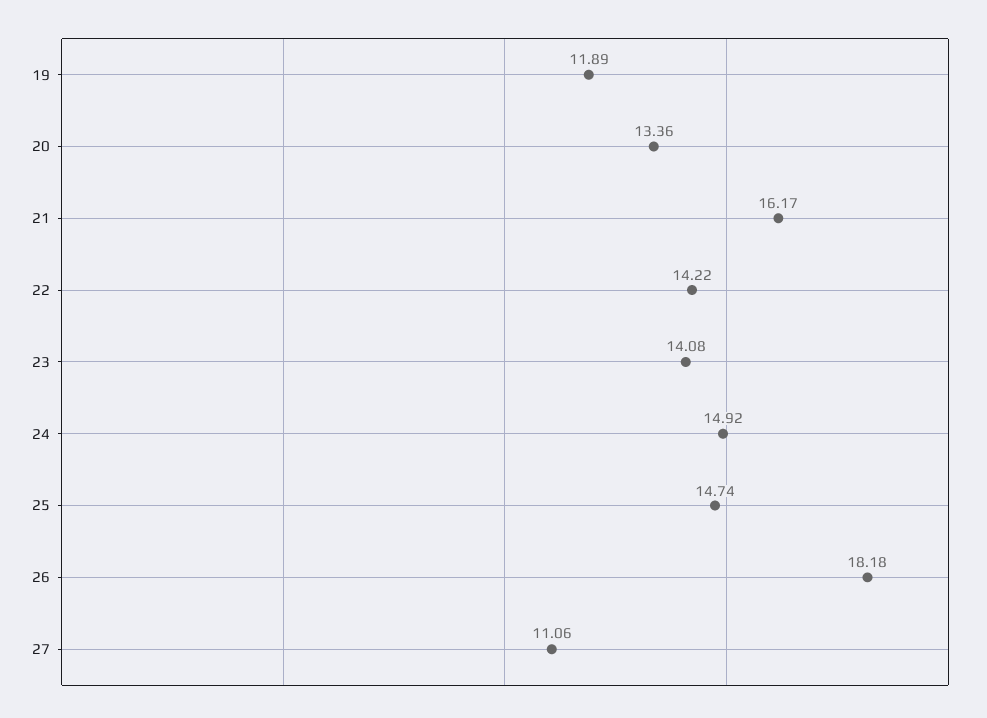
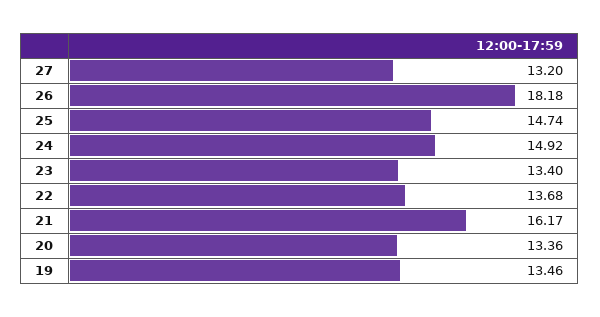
  {
-   "19": 11.89,
+   "19": 13.46,
    "20": 13.36,
    "21": 16.17,
-   "22": 14.22,
+   "22": 13.68,
-   "23": 14.08,
+   "23": 13.4,
    "24": 14.92,
    "25": 14.74,
    "26": 18.18,
-   "27": 11.06
+   "27": 13.2
  }

